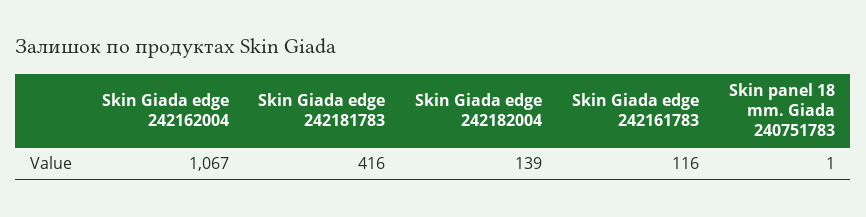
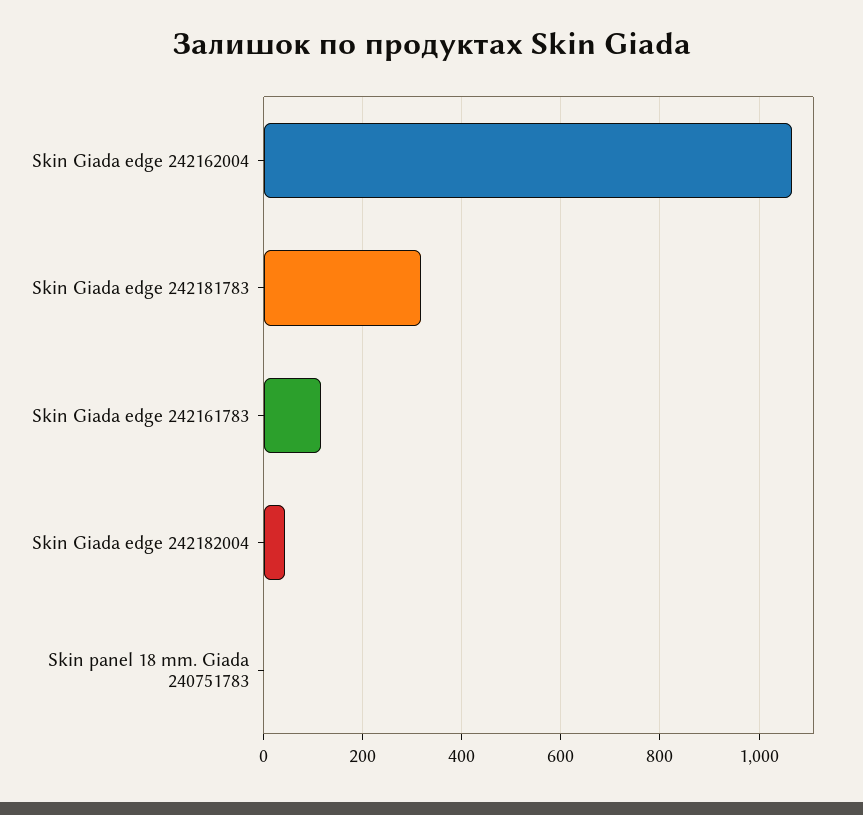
  {
    "Skin Giada edge 242162004": 1067,
-   "Skin Giada edge 242181783": 416,
+   "Skin Giada edge 242181783": 320,
-   "Skin Giada edge 242182004": 139,
+   "Skin Giada edge 242182004": 40,
    "Skin Giada edge 242161783": 116,
    "Skin panel 18 mm. Giada 240751783": 1
  }

